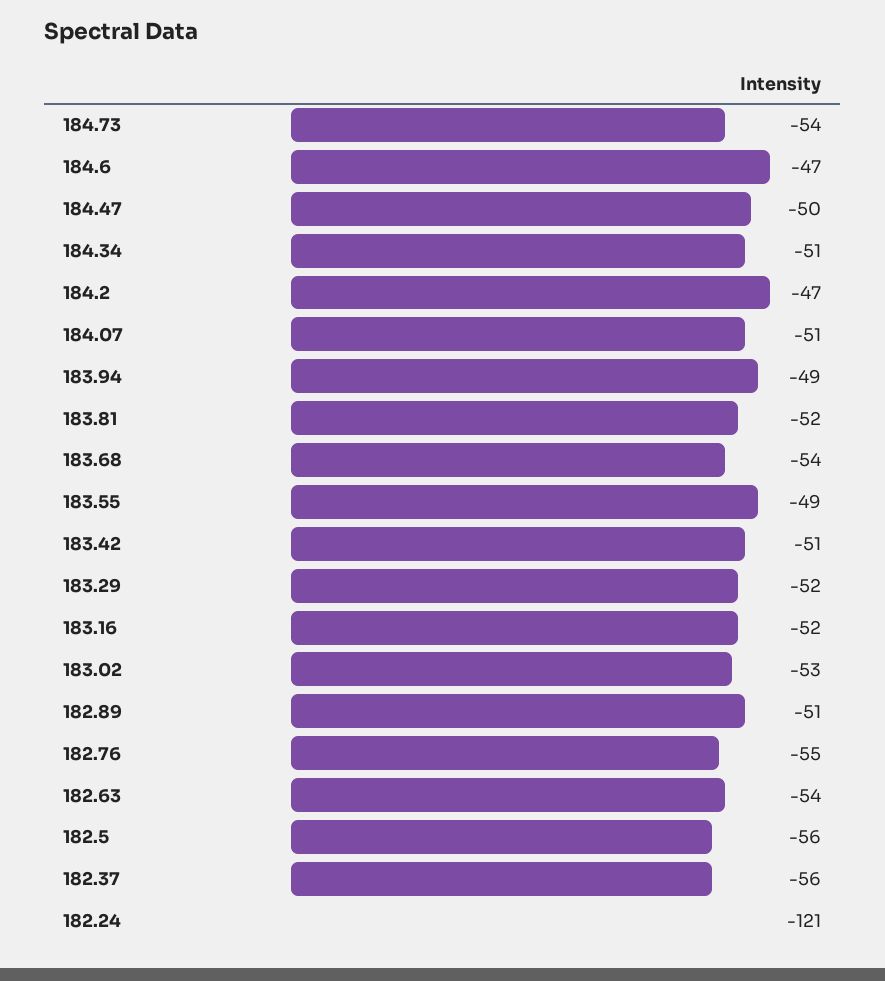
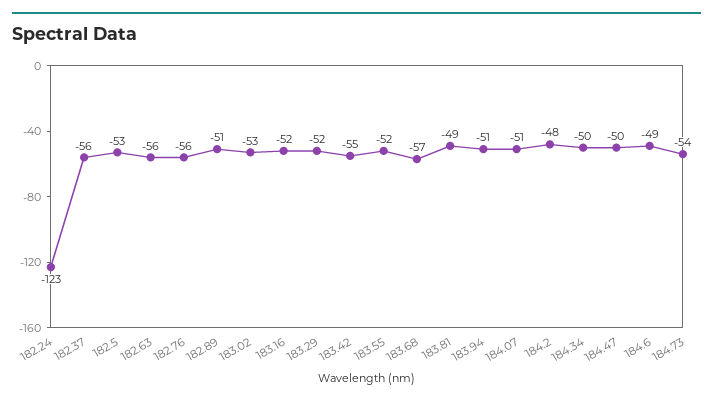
  {
    "184.73": -54,
-   "184.6": -47,
+   "184.6": -49,
    "184.47": -50,
-   "184.34": -51,
+   "184.34": -50,
-   "184.2": -47,
+   "184.2": -48,
    "184.07": -51,
-   "183.94": -49,
+   "183.94": -51,
-   "183.81": -52,
+   "183.81": -49,
-   "183.68": -54,
+   "183.68": -57,
-   "183.55": -49,
+   "183.55": -52,
-   "183.42": -51,
+   "183.42": -55,
    "183.29": -52,
    "183.16": -52,
    "183.02": -53,
    "182.89": -51,
-   "182.76": -55,
+   "182.76": -56,
-   "182.63": -54,
+   "182.63": -56,
-   "182.5": -56,
+   "182.5": -53,
    "182.37": -56,
-   "182.24": -121
+   "182.24": -123
  }

